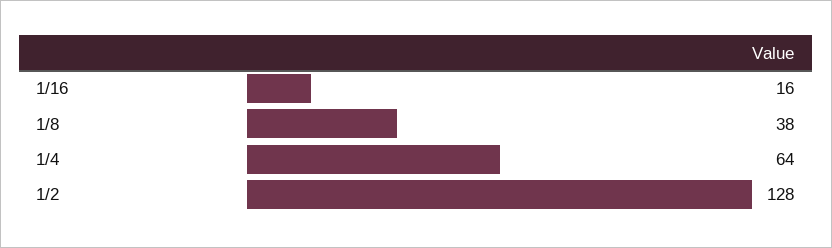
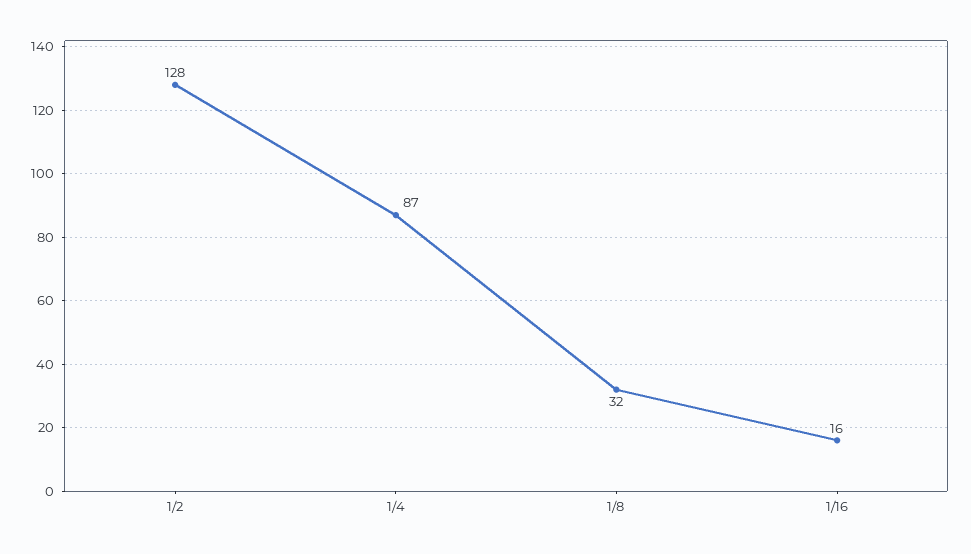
  {
    "1/16": 16,
-   "1/8": 38,
+   "1/8": 32,
-   "1/4": 64,
+   "1/4": 87,
    "1/2": 128
  }

